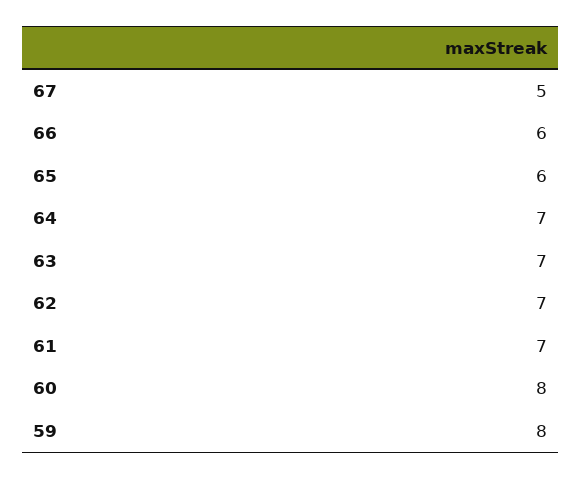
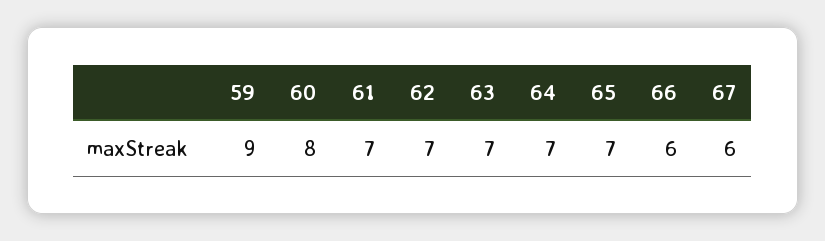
  {
-   "67": 5,
+   "67": 6,
    "66": 6,
-   "65": 6,
+   "65": 7,
    "64": 7,
    "63": 7,
    "62": 7,
    "61": 7,
    "60": 8,
-   "59": 8
+   "59": 9
  }

